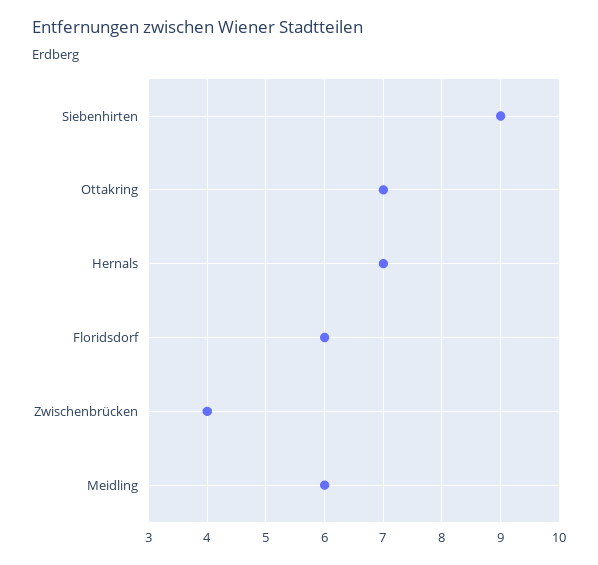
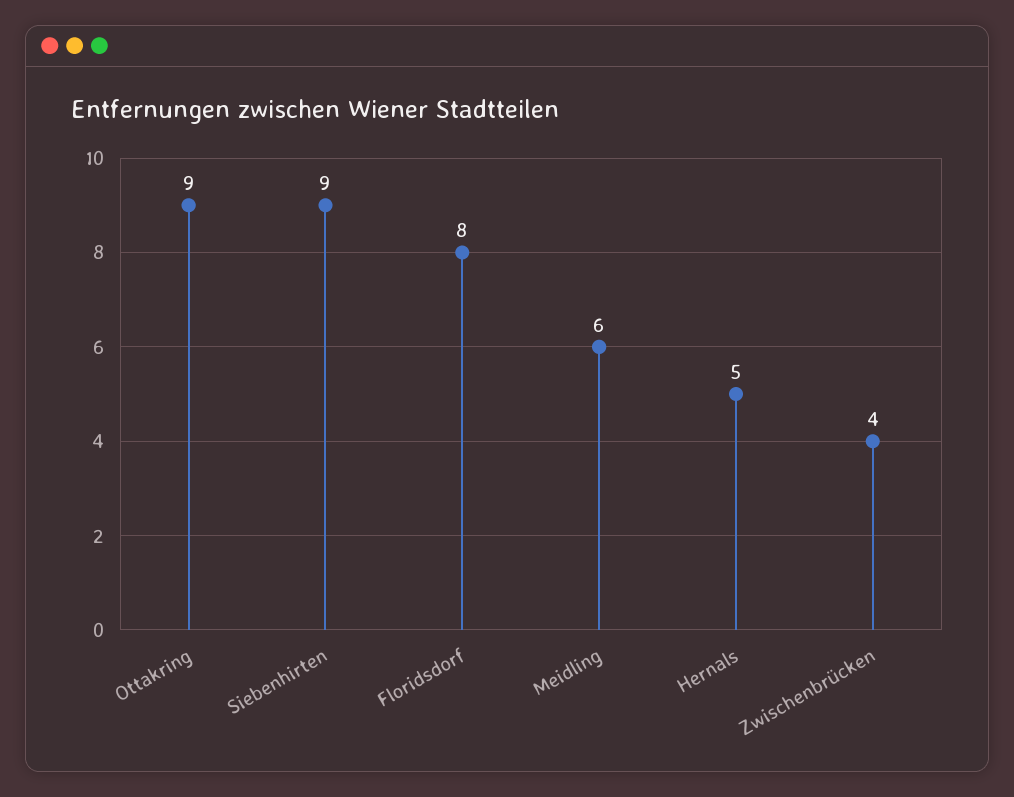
  {
    "Siebenhirten": 9,
-   "Ottakring": 7,
+   "Ottakring": 9,
-   "Hernals": 7,
+   "Hernals": 5,
-   "Floridsdorf": 6,
+   "Floridsdorf": 8,
    "Zwischenbrücken": 4,
    "Meidling": 6
  }

